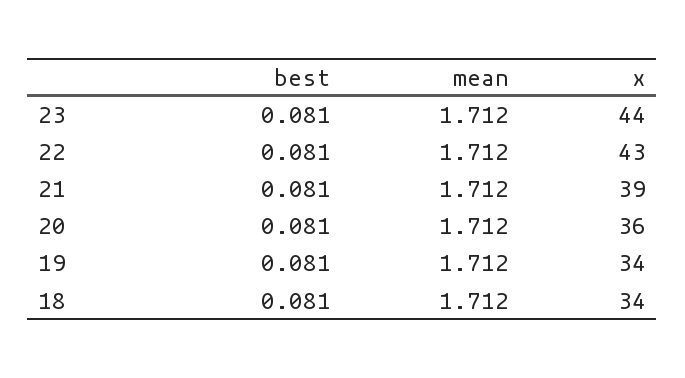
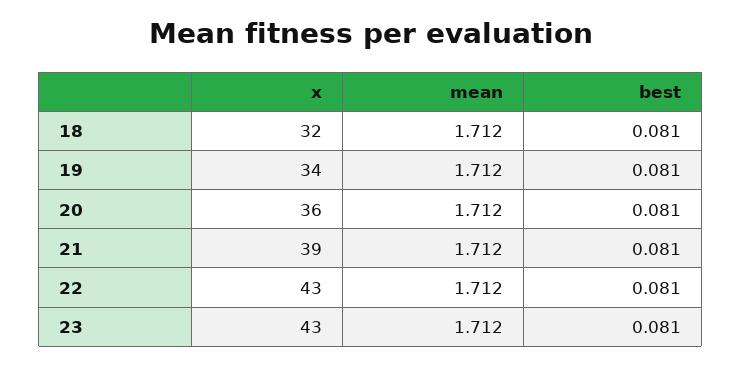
  {
    "best": {
      "23": 0.081,
      "22": 0.081,
      "21": 0.081,
      "20": 0.081,
      "19": 0.081,
      "18": 0.081
    },
    "mean": {
      "23": 1.712,
      "22": 1.712,
      "21": 1.712,
      "20": 1.712,
      "19": 1.712,
      "18": 1.712
    },
    "x": {
-     "23": 44,
+     "23": 43,
      "22": 43,
      "21": 39,
      "20": 36,
      "19": 34,
-     "18": 34
+     "18": 32
    }
  }

